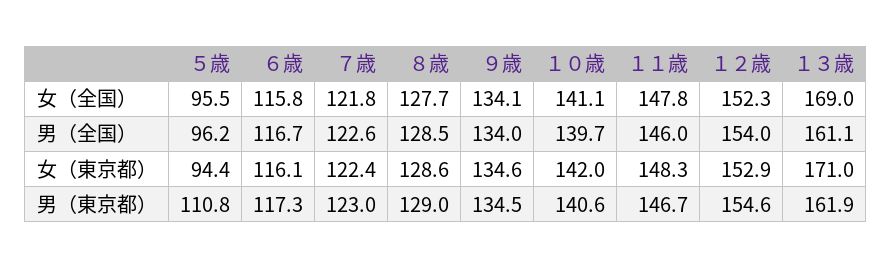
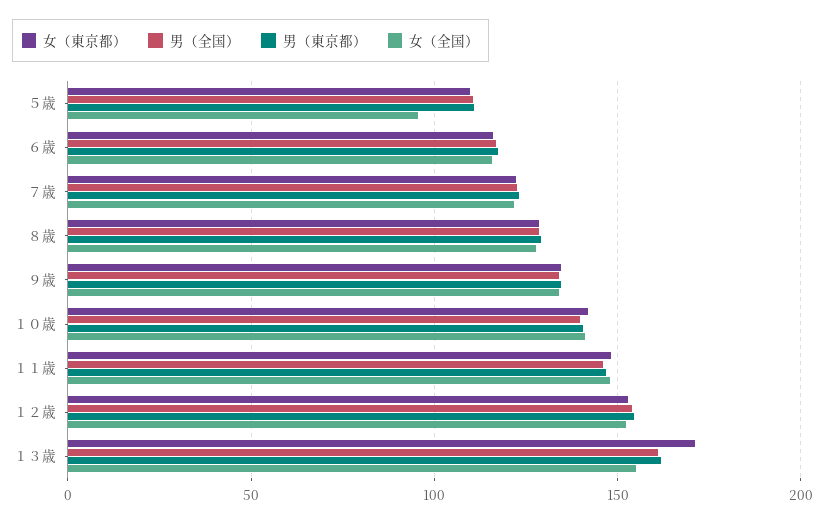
  {
    "女（全国）": {
      "５歳": 95.5,
      "６歳": 115.8,
      "７歳": 121.8,
      "８歳": 127.7,
      "９歳": 134.1,
      "１０歳": 141.1,
      "１１歳": 147.8,
      "１２歳": 152.3,
-     "１３歳": 169
+     "１３歳": 155
    },
    "男（全国）": {
-     "５歳": 96.2,
+     "５歳": 110,
      "６歳": 116.7,
      "７歳": 122.6,
      "８歳": 128.5,
      "９歳": 134,
      "１０歳": 139.7,
      "１１歳": 146,
      "１２歳": 154,
      "１３歳": 161.1
    },
    "女（東京都）": {
-     "５歳": 94.4,
+     "５歳": 110,
      "６歳": 116.1,
      "７歳": 122.4,
      "８歳": 128.6,
      "９歳": 134.6,
      "１０歳": 142,
      "１１歳": 148.3,
      "１２歳": 152.9,
      "１３歳": 171
    },
    "男（東京都）": {
      "５歳": 110.8,
      "６歳": 117.3,
      "７歳": 123,
      "８歳": 129,
      "９歳": 134.5,
      "１０歳": 140.6,
      "１１歳": 146.7,
      "１２歳": 154.6,
      "１３歳": 161.9
    }
  }

